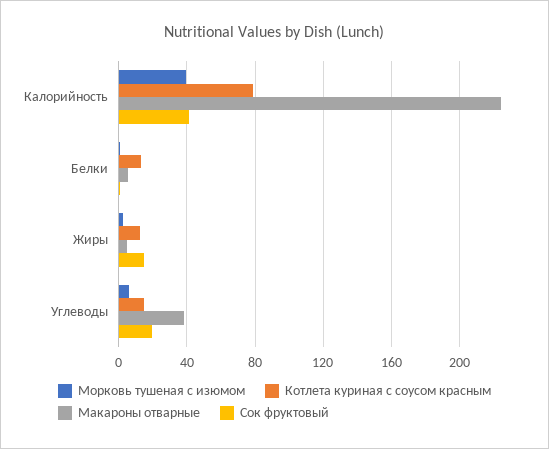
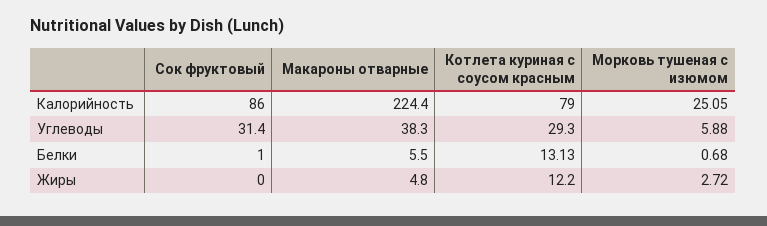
  {
    "Морковь тушеная с изюмом": {
-     "Калорийность": 40,
+     "Калорийность": 25.05,
      "Белки": 0.68,
      "Жиры": 2.72,
      "Углеводы": 5.88
    },
    "Котлета куриная с соусом красным": {
      "Калорийность": 79,
      "Белки": 13.13,
      "Жиры": 12.2,
-     "Углеводы": 15
+     "Углеводы": 29.3
    },
    "Макароны отварные": {
      "Калорийность": 224.4,
      "Белки": 5.5,
      "Жиры": 4.8,
      "Углеводы": 38.3
    },
    "Сок фруктовый": {
-     "Калорийность": 40,
+     "Калорийность": 86,
      "Белки": 1,
-     "Жиры": 15,
+     "Жиры": 0,
-     "Углеводы": 20
+     "Углеводы": 31.4
    }
  }

